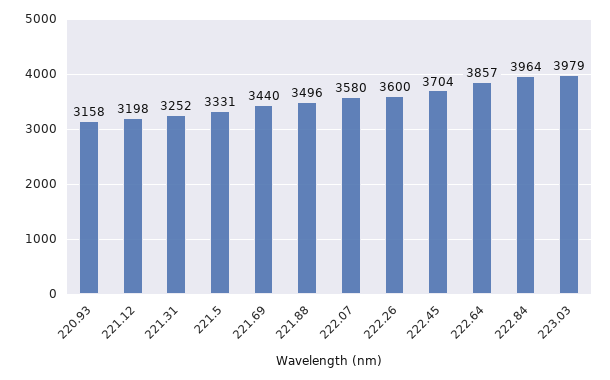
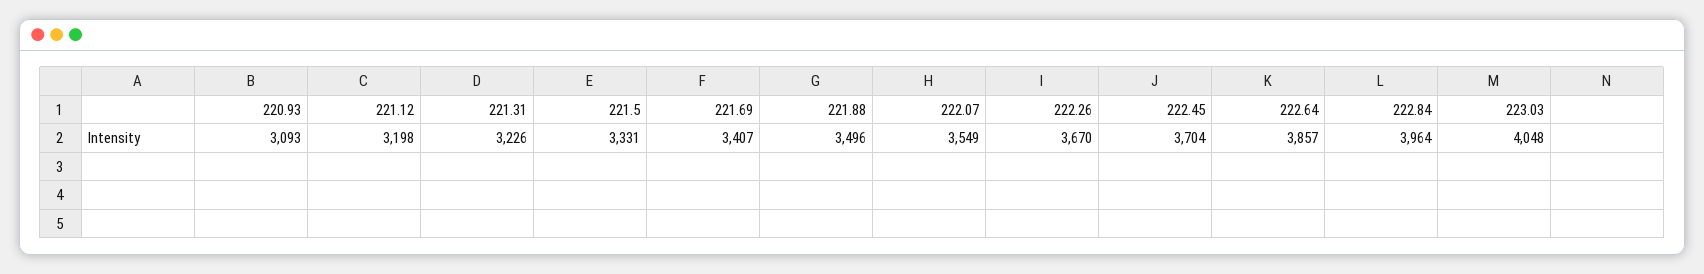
  {
-   "220.93": 3158,
+   "220.93": 3093,
    "221.12": 3198,
-   "221.31": 3252,
+   "221.31": 3226,
    "221.5": 3331,
-   "221.69": 3440,
+   "221.69": 3407,
    "221.88": 3496,
-   "222.07": 3580,
+   "222.07": 3549,
-   "222.26": 3600,
+   "222.26": 3670,
    "222.45": 3704,
    "222.64": 3857,
    "222.84": 3964,
-   "223.03": 3979
+   "223.03": 4048
  }

